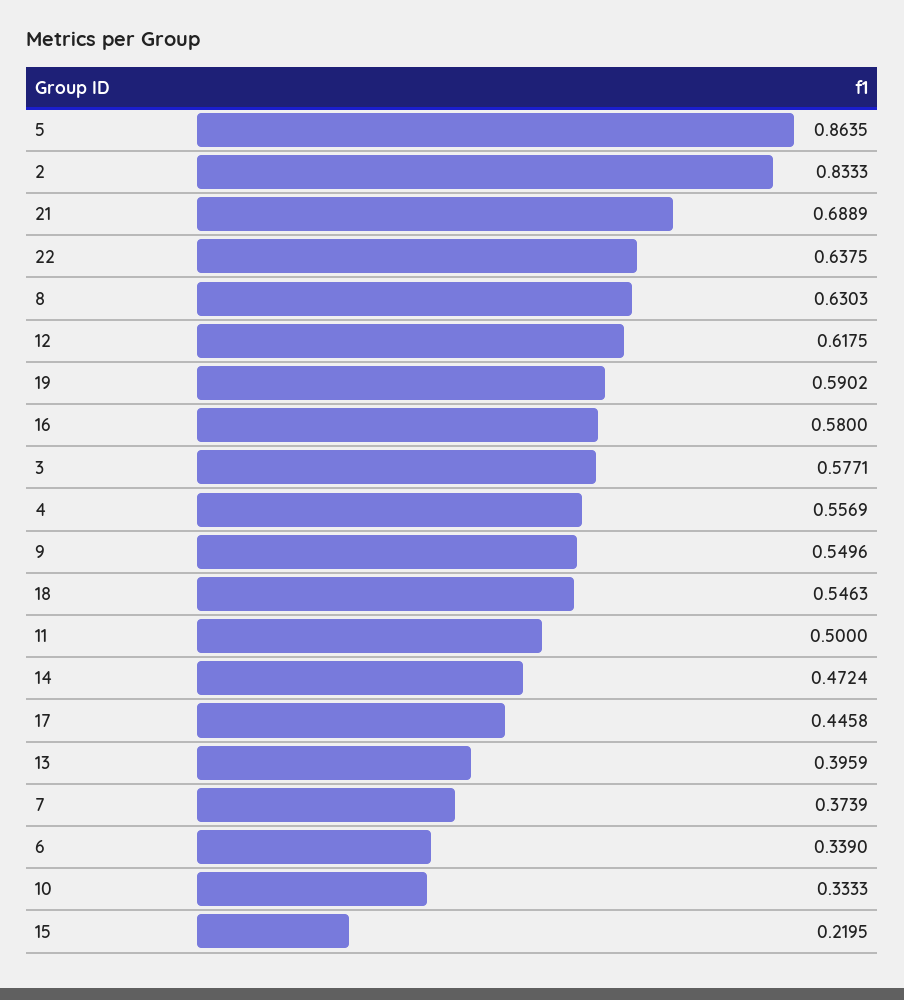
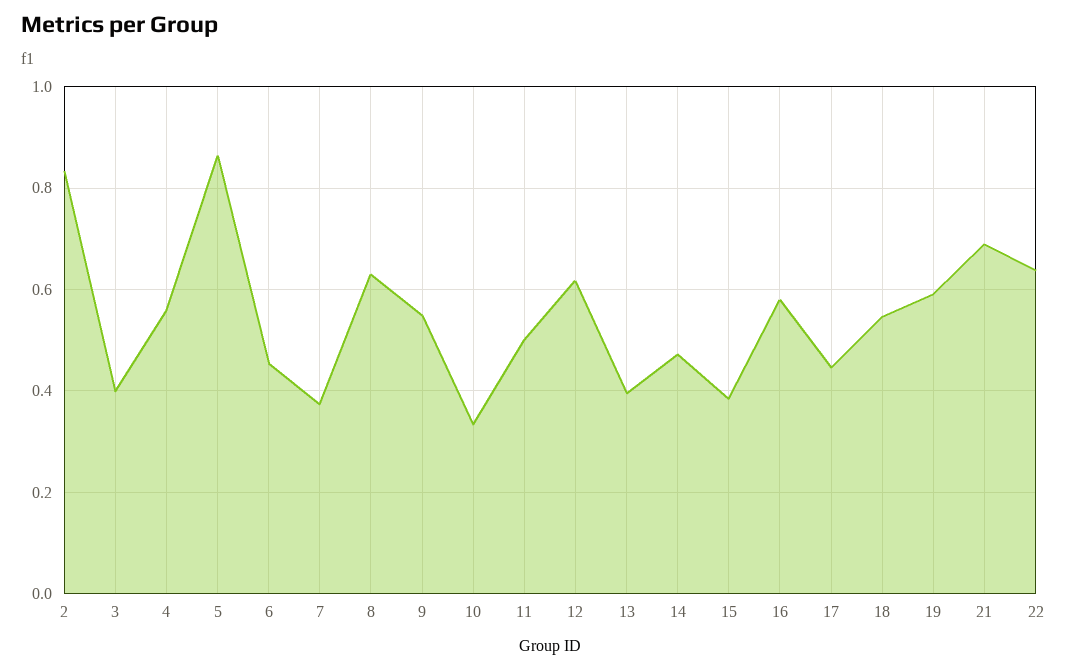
  {
    "5": 0.8635,
    "2": 0.8333,
    "21": 0.6889,
    "22": 0.6375,
    "8": 0.6303,
    "12": 0.6175,
    "19": 0.5902,
    "16": 0.58,
-   "3": 0.5771,
+   "3": 0.4,
    "4": 0.5569,
    "9": 0.5496,
    "18": 0.5463,
    "11": 0.5,
    "14": 0.4724,
    "17": 0.4458,
    "13": 0.3959,
    "7": 0.3739,
-   "6": 0.339,
+   "6": 0.46,
    "10": 0.3333,
-   "15": 0.2195
+   "15": 0.38
  }

